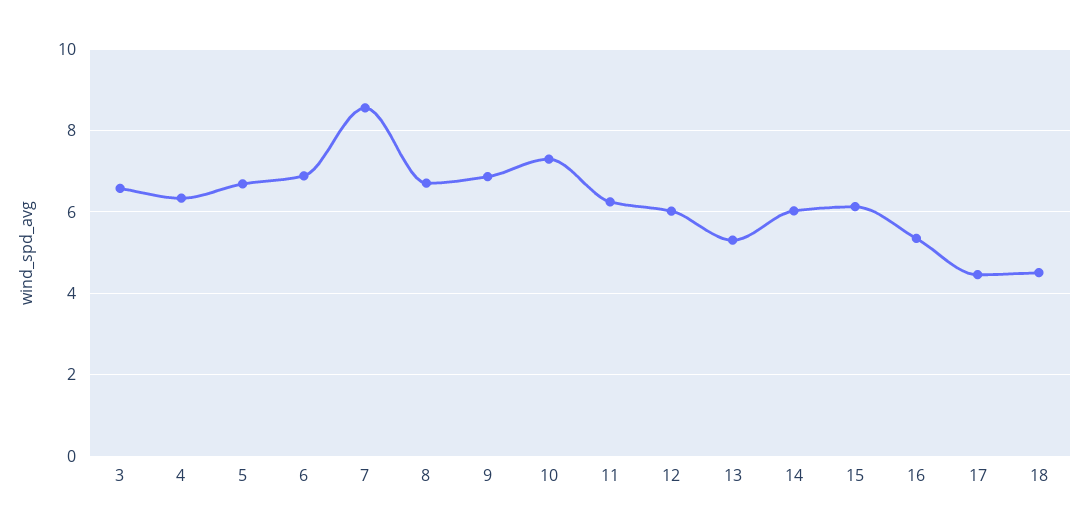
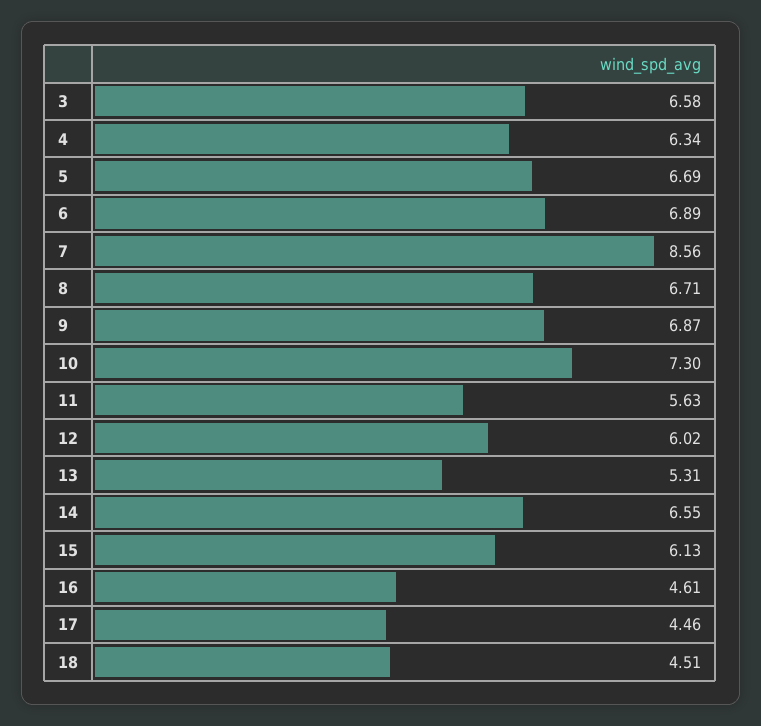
  {
    "3": 6.58,
    "4": 6.34,
    "5": 6.69,
    "6": 6.89,
    "7": 8.56,
    "8": 6.71,
    "9": 6.87,
    "10": 7.3,
-   "11": 6.2,
+   "11": 5.63,
    "12": 6.02,
    "13": 5.31,
-   "14": 6,
+   "14": 6.55,
    "15": 6.13,
-   "16": 5.4,
+   "16": 4.61,
    "17": 4.46,
    "18": 4.51
  }

